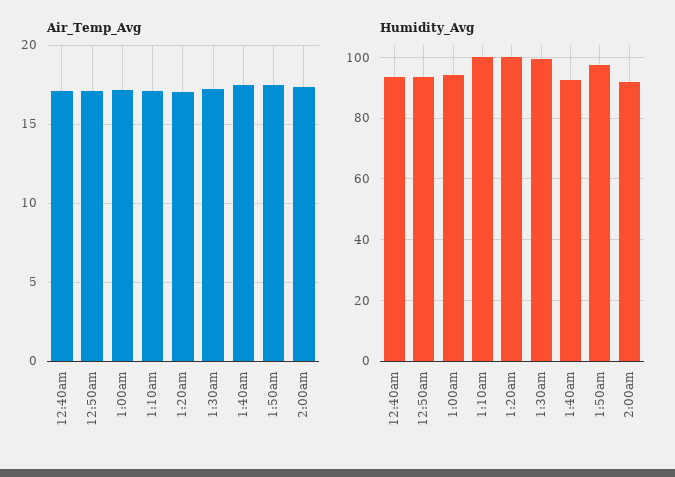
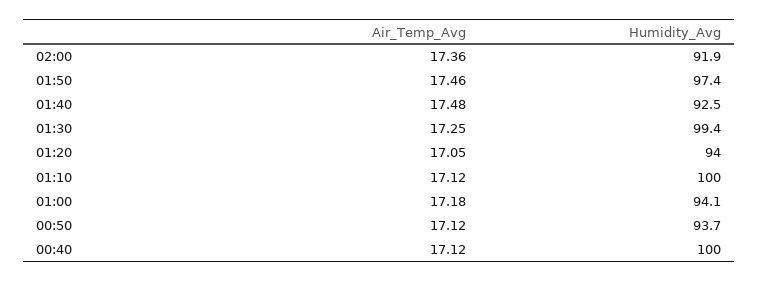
  {
    "Air_Temp_Avg": {
      "12:40am": 17.12,
      "12:50am": 17.12,
      "1:00am": 17.18,
      "1:10am": 17.12,
      "1:20am": 17.05,
      "1:30am": 17.25,
      "1:40am": 17.48,
      "1:50am": 17.46,
      "2:00am": 17.36
    },
    "Humidity_Avg": {
-     "12:40am": 94,
+     "12:40am": 100,
      "12:50am": 93.7,
      "1:00am": 94.1,
      "1:10am": 100,
-     "1:20am": 100,
+     "1:20am": 94,
      "1:30am": 99.4,
      "1:40am": 92.5,
      "1:50am": 97.4,
      "2:00am": 91.9
    }
  }

